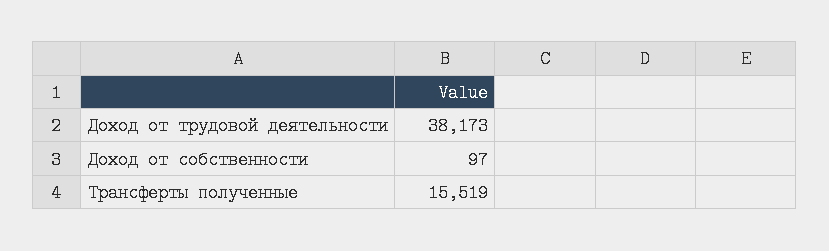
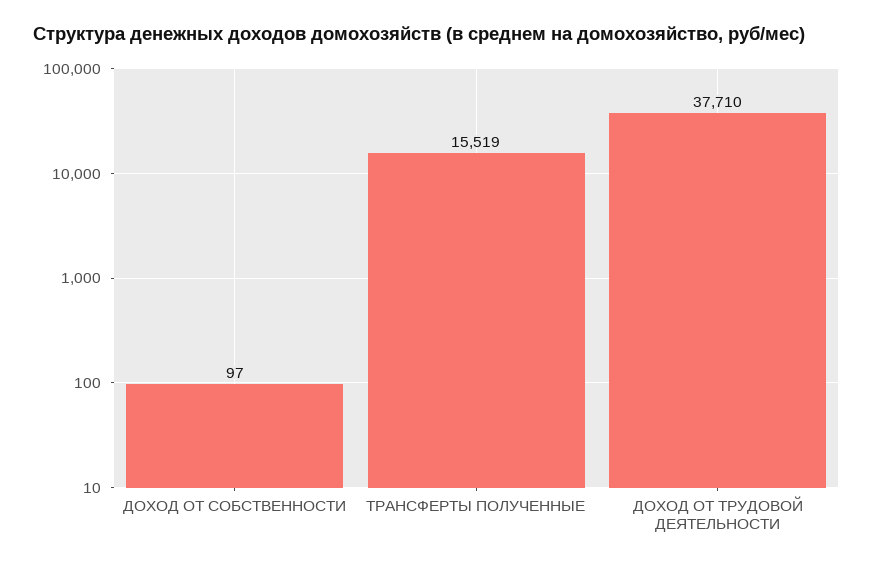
  {
-   "Доход от трудовой деятельности": 38173,
+   "Доход от трудовой деятельности": 37710,
    "Доход от собственности": 97,
    "Трансферты полученные": 15519
  }

